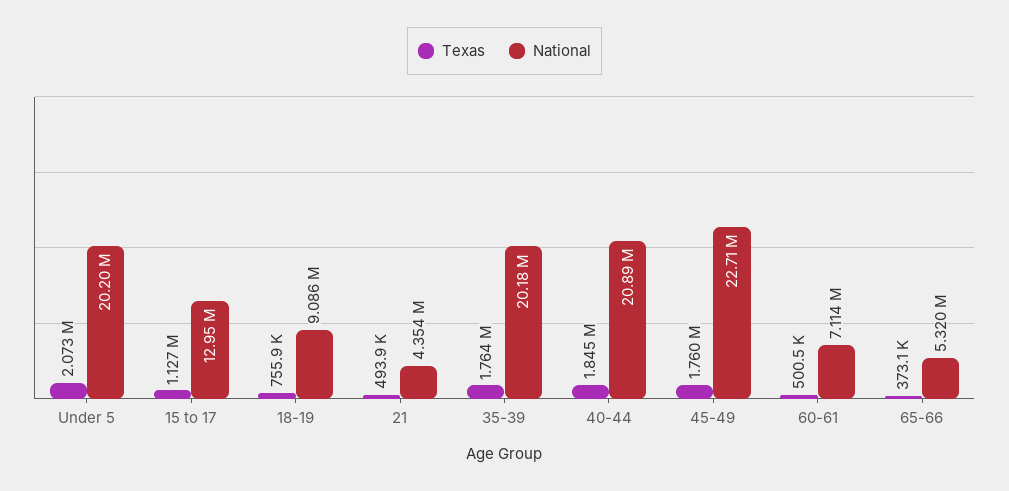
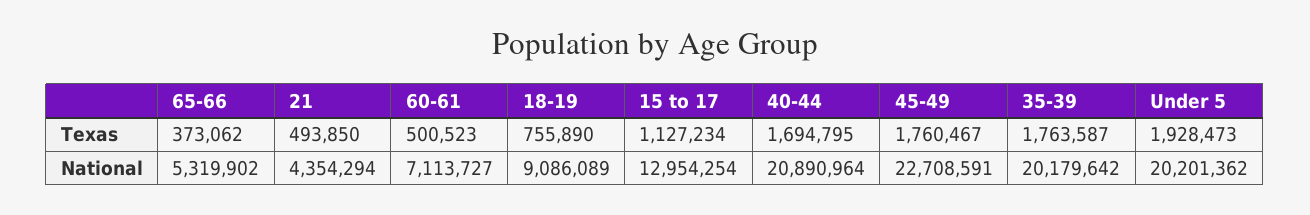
  {
    "Texas": {
-     "Under 5": 2073000,
+     "Under 5": 1928473,
      "15 to 17": 1127234,
      "18-19": 755890,
      "21": 493850,
      "35-39": 1763587,
-     "40-44": 1845000,
+     "40-44": 1694795,
      "45-49": 1760467,
      "60-61": 500523,
      "65-66": 373062
    },
    "National": {
      "Under 5": 20201362,
      "15 to 17": 12954254,
      "18-19": 9086089,
      "21": 4354294,
      "35-39": 20179642,
      "40-44": 20890964,
      "45-49": 22708591,
      "60-61": 7113727,
      "65-66": 5319902
    }
  }

